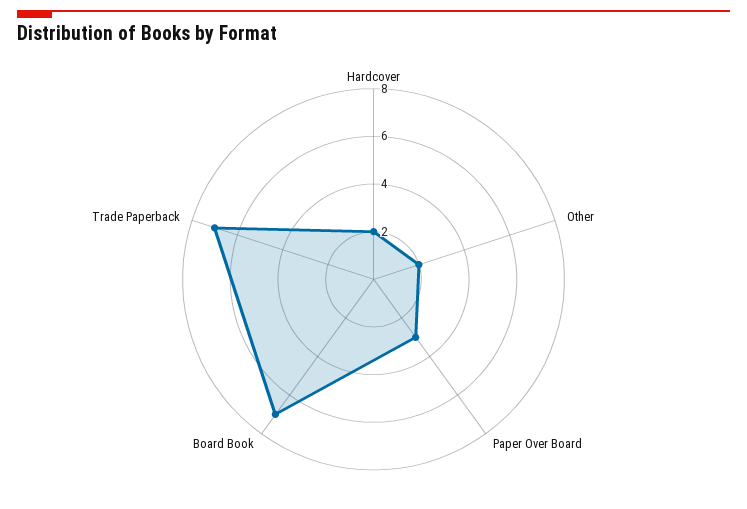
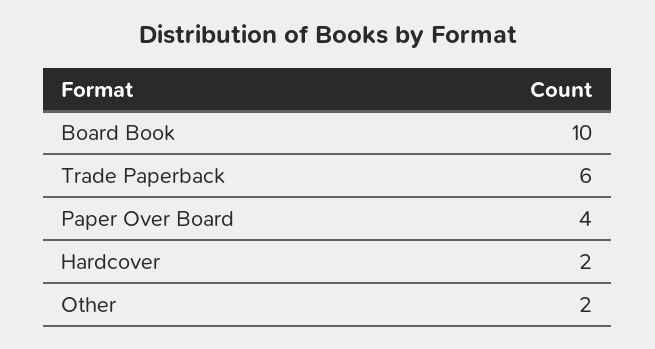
  {
    "Hardcover": 2,
    "Other": 2,
-   "Paper Over Board": 3,
+   "Paper Over Board": 4,
-   "Board Book": 7,
+   "Board Book": 10,
-   "Trade Paperback": 7
+   "Trade Paperback": 6
  }

